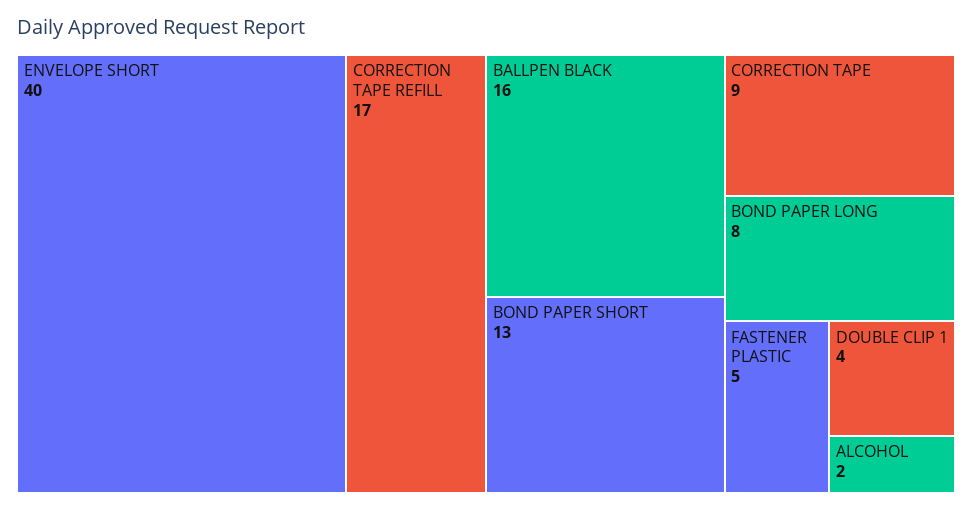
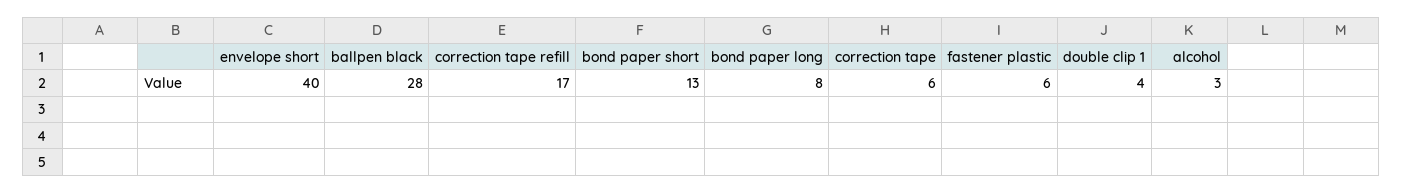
  {
    "ENVELOPE SHORT": 40,
    "CORRECTION TAPE REFILL": 17,
-   "BALLPEN BLACK": 16,
+   "BALLPEN BLACK": 28,
    "BOND PAPER SHORT": 13,
-   "CORRECTION TAPE": 9,
+   "CORRECTION TAPE": 6,
    "BOND PAPER LONG": 8,
-   "FASTENER PLASTIC": 5,
+   "FASTENER PLASTIC": 6,
    "DOUBLE CLIP 1": 4,
-   "ALCOHOL": 2
+   "ALCOHOL": 3
  }

